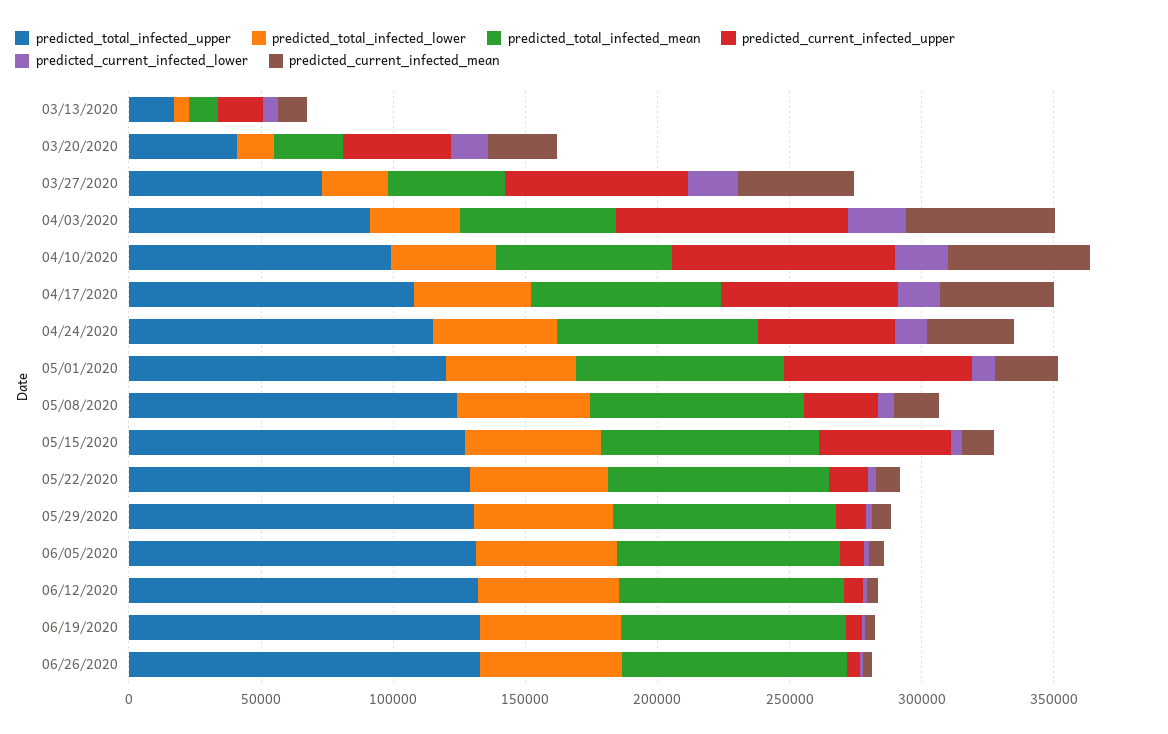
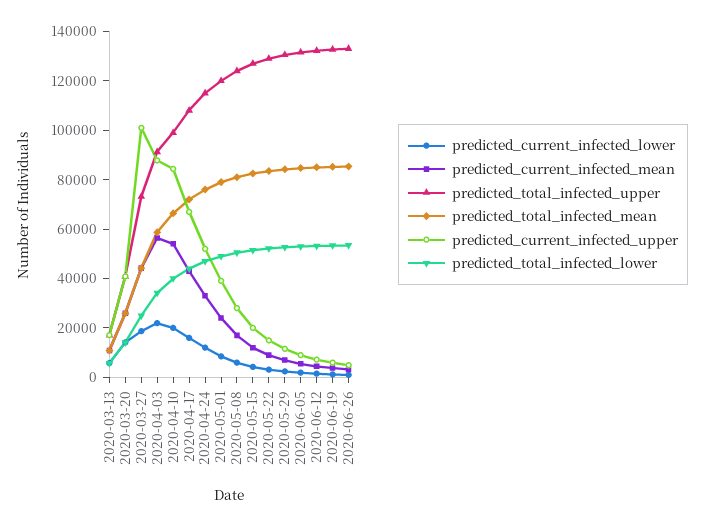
  {
    "predicted_total_infected_upper": {
      "03/13/2020": 15000,
      "03/20/2020": 40000,
      "03/27/2020": 75000,
      "04/03/2020": 90000,
      "04/10/2020": 100000,
      "04/17/2020": 110000,
      "04/24/2020": 115000,
      "05/01/2020": 120000,
      "05/08/2020": 125000,
      "05/15/2020": 125000,
      "05/22/2020": 130000,
      "05/29/2020": 130000,
      "06/05/2020": 130000,
      "06/12/2020": 130000,
      "06/19/2020": 135000,
      "06/26/2020": 135000
    },
    "predicted_total_infected_lower": {
      "03/13/2020": 5000,
      "03/20/2020": 15000,
      "03/27/2020": 25000,
      "04/03/2020": 35000,
      "04/10/2020": 40000,
      "04/17/2020": 45000,
      "04/24/2020": 45000,
      "05/01/2020": 50000,
      "05/08/2020": 50000,
      "05/15/2020": 50000,
      "05/22/2020": 50000,
      "05/29/2020": 55000,
      "06/05/2020": 55000,
      "06/12/2020": 55000,
      "06/19/2020": 55000,
      "06/26/2020": 55000
    },
    "predicted_total_infected_mean": {
      "03/13/2020": 10000,
      "03/20/2020": 25000,
      "03/27/2020": 45000,
      "04/03/2020": 60000,
      "04/10/2020": 65000,
      "04/17/2020": 70000,
      "04/24/2020": 75000,
      "05/01/2020": 80000,
      "05/08/2020": 80000,
      "05/15/2020": 85000,
      "05/22/2020": 85000,
      "05/29/2020": 85000,
      "06/05/2020": 85000,
      "06/12/2020": 85000,
      "06/19/2020": 85000,
      "06/26/2020": 85000
    },
    "predicted_current_infected_upper": {
      "03/13/2020": 15000,
      "03/20/2020": 40000,
-     "03/27/2020": 70000,
+     "03/27/2020": 100000,
      "04/03/2020": 90000,
      "04/10/2020": 85000,
      "04/17/2020": 65000,
      "04/24/2020": 50000,
-     "05/01/2020": 70000,
+     "05/01/2020": 40000,
      "05/08/2020": 30000,
-     "05/15/2020": 50000,
+     "05/15/2020": 20000,
      "05/22/2020": 15000,
      "05/29/2020": 10000,
      "06/05/2020": 10000,
      "06/12/2020": 5000,
      "06/19/2020": 5000,
      "06/26/2020": 5000
    },
    "predicted_current_infected_lower": {
      "03/13/2020": 5000,
      "03/20/2020": 15000,
      "03/27/2020": 20000,
      "04/03/2020": 20000,
      "04/10/2020": 20000,
      "04/17/2020": 15000,
      "04/24/2020": 10000,
      "05/01/2020": 10000,
      "05/08/2020": 5000,
      "05/15/2020": 5000,
      "05/22/2020": 5000,
      "05/29/2020": 0,
      "06/05/2020": 0,
      "06/12/2020": 0,
      "06/19/2020": 0,
      "06/26/2020": 0
    },
    "predicted_current_infected_mean": {
      "03/13/2020": 10000,
      "03/20/2020": 25000,
      "03/27/2020": 45000,
      "04/03/2020": 55000,
      "04/10/2020": 55000,
      "04/17/2020": 45000,
      "04/24/2020": 35000,
      "05/01/2020": 25000,
      "05/08/2020": 15000,
      "05/15/2020": 10000,
      "05/22/2020": 10000,
      "05/29/2020": 5000,
      "06/05/2020": 5000,
      "06/12/2020": 5000,
      "06/19/2020": 5000,
      "06/26/2020": 5000
    }
  }

